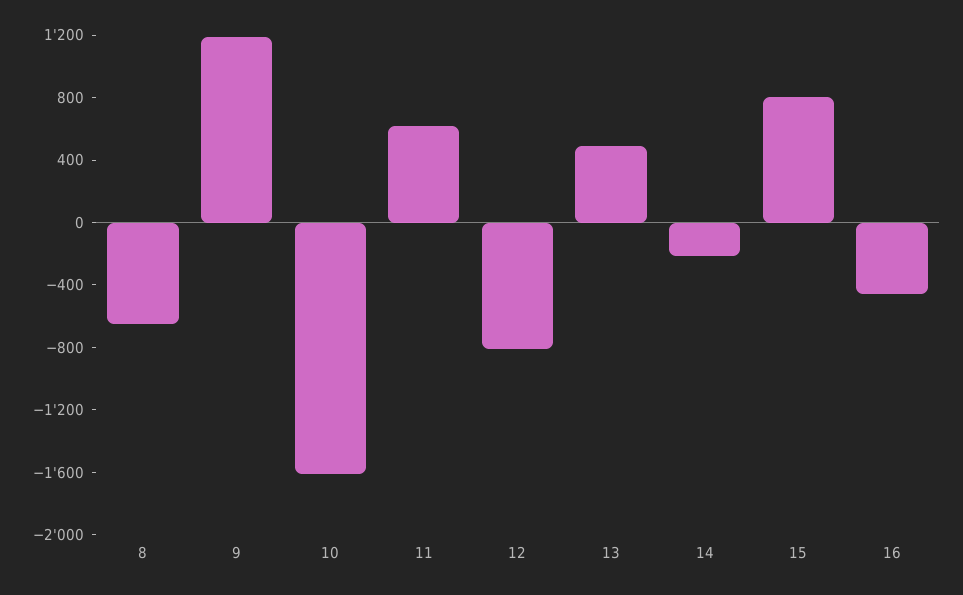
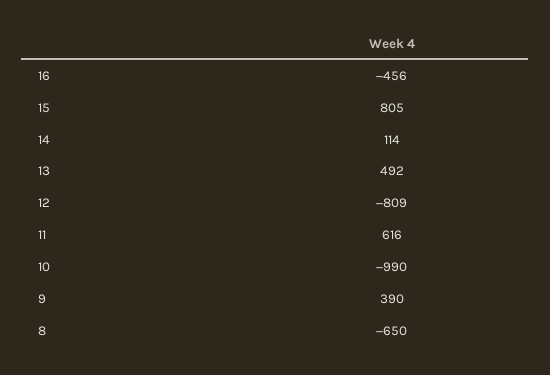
  {
    "8": -650,
-   "9": 1200,
+   "9": 390,
-   "10": -1600,
+   "10": -990,
    "11": 616,
    "12": -809,
    "13": 492,
-   "14": -200,
+   "14": 114,
    "15": 805,
    "16": -456
  }

